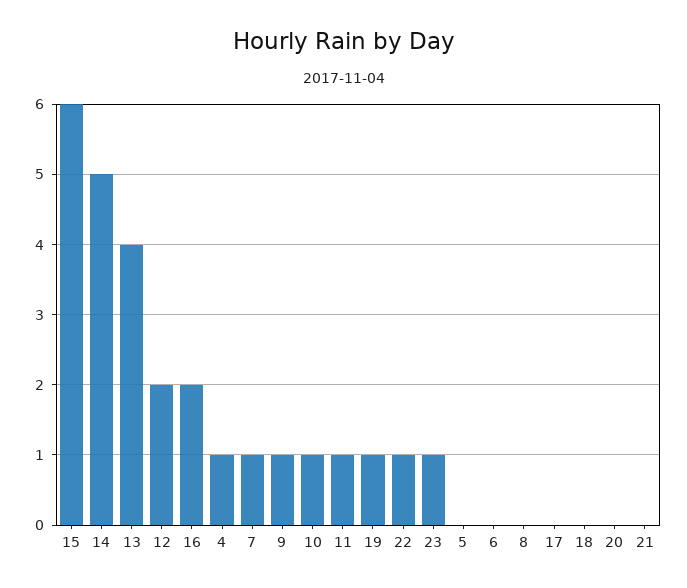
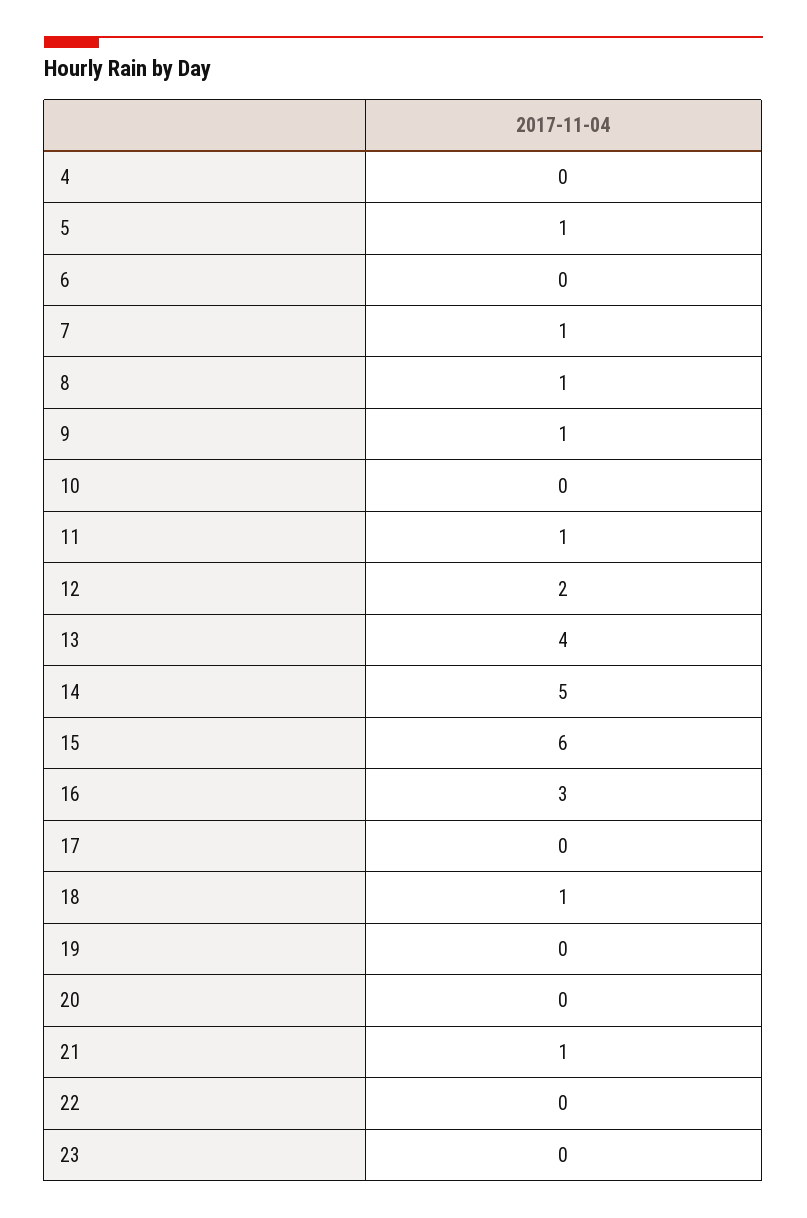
  {
    "15": 6,
    "14": 5,
    "13": 4,
    "12": 2,
-   "16": 2,
+   "16": 3,
-   "4": 1,
+   "4": 0,
    "7": 1,
    "9": 1,
-   "10": 1,
+   "10": 0,
    "11": 1,
-   "19": 1,
+   "19": 0,
-   "22": 1,
+   "22": 0,
-   "23": 1,
+   "23": 0,
-   "5": 0,
+   "5": 1,
    "6": 0,
-   "8": 0,
+   "8": 1,
    "17": 0,
-   "18": 0,
+   "18": 1,
    "20": 0,
-   "21": 0
+   "21": 1
  }

